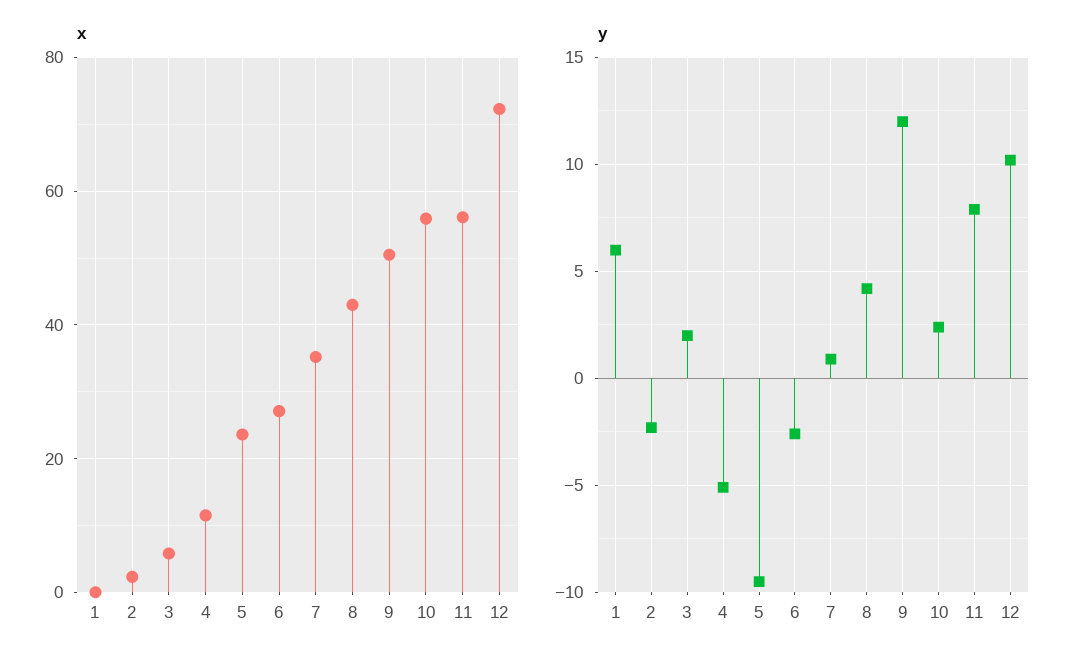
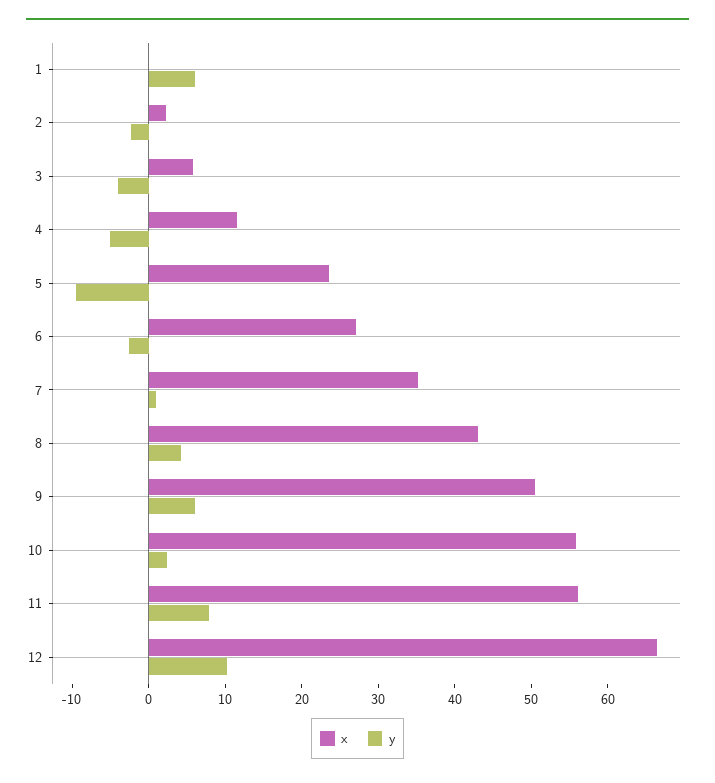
  {
    "x": {
      "1": 0,
      "2": 2,
      "3": 6,
      "4": 12,
      "5": 24,
      "6": 28,
      "7": 36,
      "8": 44,
      "9": 50,
      "10": 56,
      "11": 56,
-     "12": 72
+     "12": 66
    },
    "y": {
      "1": 6,
      "2": -2.5,
-     "3": 2,
+     "3": -4,
      "4": -5,
      "5": -9.5,
      "6": -2.5,
      "7": 1,
      "8": 4,
-     "9": 12,
+     "9": 6,
      "10": 2.5,
      "11": 8,
      "12": 10
    }
  }

